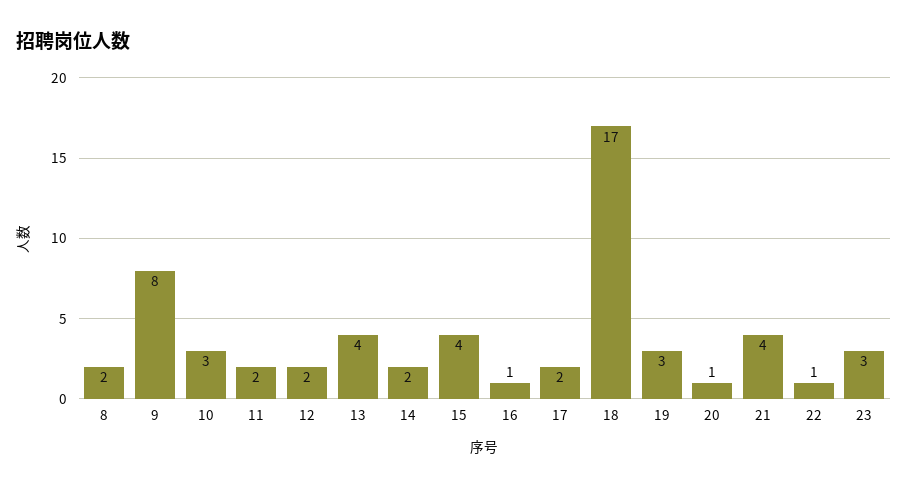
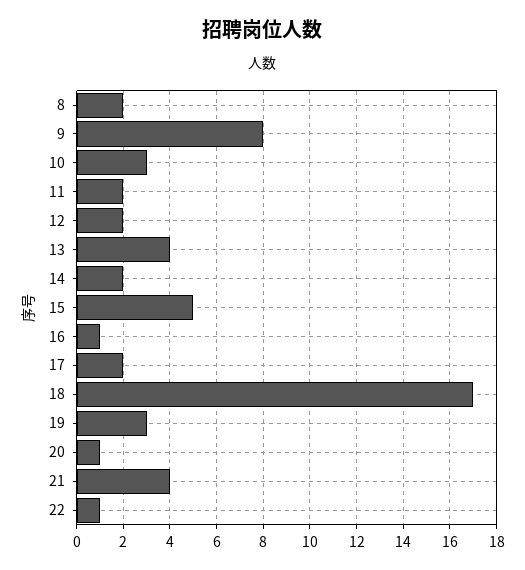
  {
    "8": 2,
    "9": 8,
    "10": 3,
    "11": 2,
    "12": 2,
    "13": 4,
    "14": 2,
-   "15": 4,
+   "15": 5,
    "16": 1,
    "17": 2,
    "18": 17,
    "19": 3,
    "20": 1,
    "21": 4,
-   "22": 1,
+   "22": 1
-   "23": 3
  }

